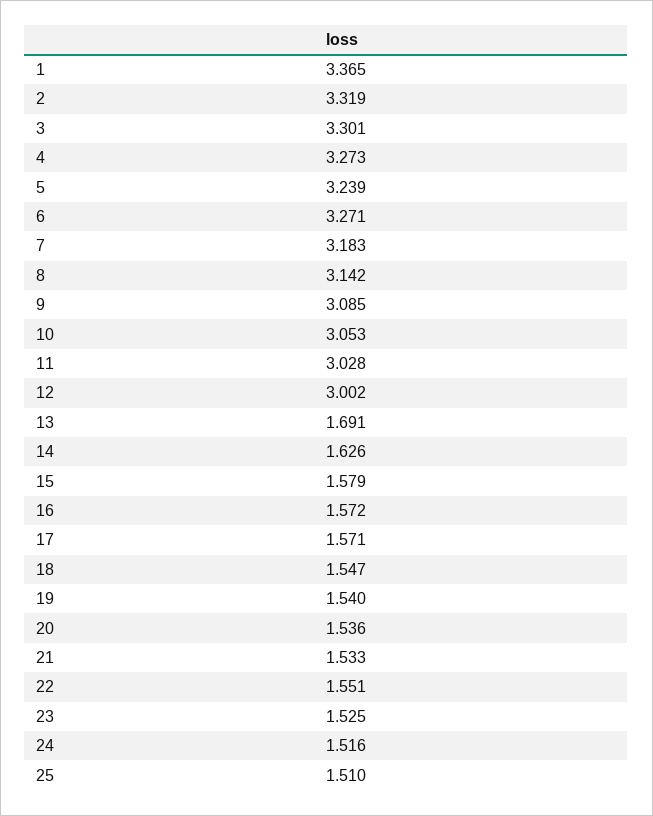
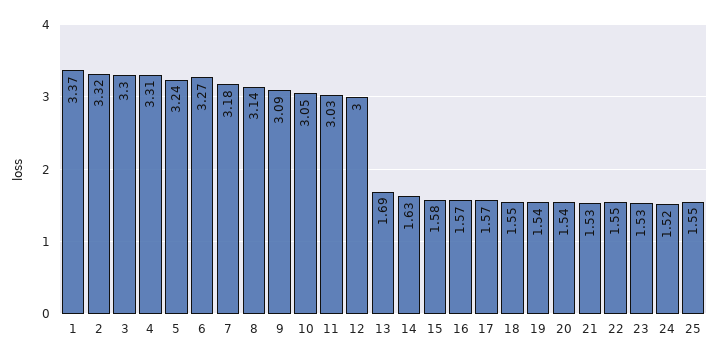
  {
    "1": 3.365,
    "2": 3.319,
    "3": 3.301,
-   "4": 3.273,
+   "4": 3.31,
    "5": 3.239,
    "6": 3.271,
    "7": 3.183,
    "8": 3.142,
    "9": 3.085,
    "10": 3.053,
    "11": 3.028,
    "12": 3.002,
    "13": 1.691,
    "14": 1.626,
    "15": 1.579,
    "16": 1.572,
    "17": 1.571,
    "18": 1.547,
    "19": 1.54,
    "20": 1.536,
    "21": 1.533,
    "22": 1.551,
    "23": 1.525,
    "24": 1.516,
-   "25": 1.51
+   "25": 1.55
  }

